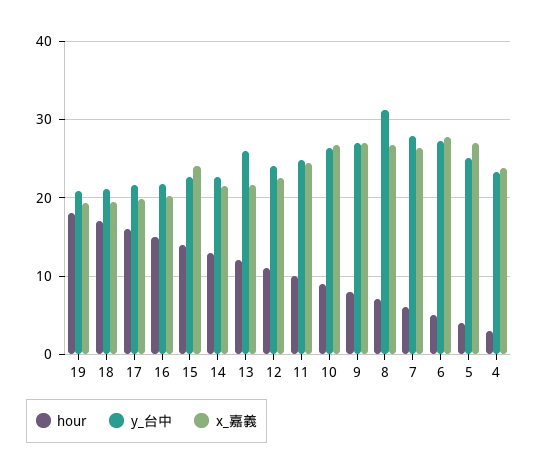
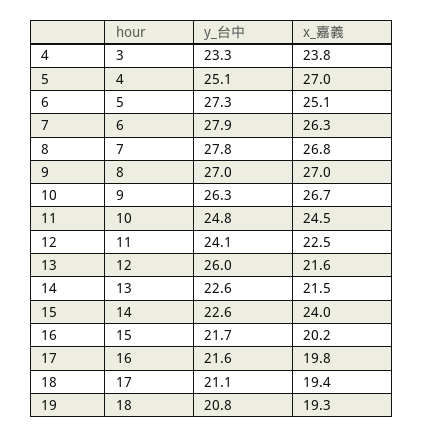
  {
    "hour": {
      "19": 18,
      "18": 17,
      "17": 16,
      "16": 15,
      "15": 14,
      "14": 13,
      "13": 12,
      "12": 11,
      "11": 10,
      "10": 9,
      "9": 8,
      "8": 7,
      "7": 6,
      "6": 5,
      "5": 4,
      "4": 3
    },
    "y_台中": {
      "19": 20.8,
      "18": 21.1,
      "17": 21.6,
      "16": 21.7,
      "15": 22.6,
      "14": 22.6,
      "13": 26,
      "12": 24.1,
      "11": 24.8,
      "10": 26.3,
      "9": 27,
-     "8": 31,
+     "8": 27.8,
      "7": 27.9,
      "6": 27.3,
      "5": 25.1,
      "4": 23.3
    },
    "x_嘉義": {
      "19": 19.3,
      "18": 19.4,
      "17": 19.8,
      "16": 20.2,
      "15": 24,
      "14": 21.5,
      "13": 21.6,
      "12": 22.5,
      "11": 24.5,
      "10": 26.7,
      "9": 27,
      "8": 26.8,
      "7": 26.3,
-     "6": 28,
+     "6": 25.1,
      "5": 27,
      "4": 23.8
    }
  }

